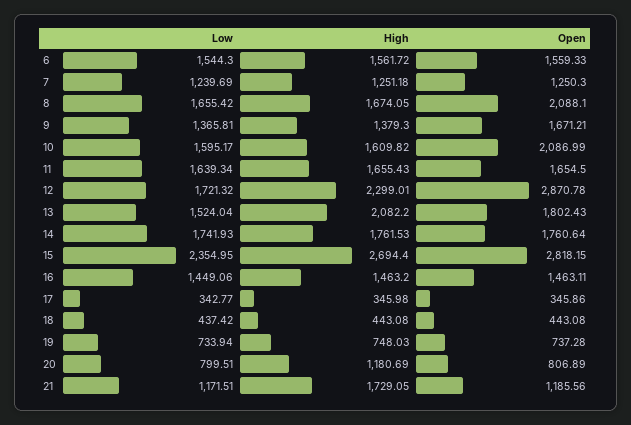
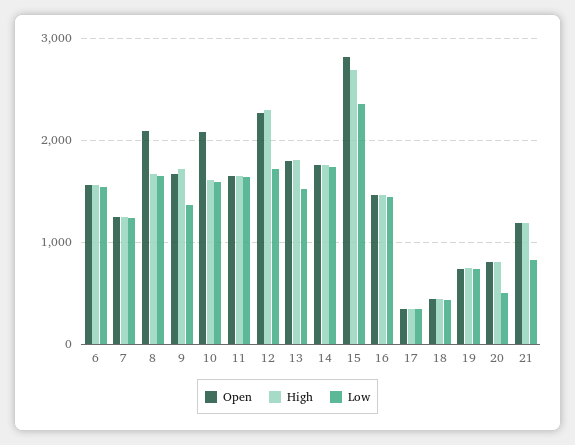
  {
    "Low": {
      "6": 1544.3,
      "7": 1239.69,
      "8": 1655.42,
      "9": 1365.81,
      "10": 1595.17,
      "11": 1639.34,
      "12": 1721.32,
      "13": 1524.04,
      "14": 1741.93,
      "15": 2354.95,
      "16": 1449.06,
      "17": 342.77,
      "18": 437.42,
      "19": 733.94,
-     "20": 799.51,
+     "20": 500,
-     "21": 1171.51
+     "21": 800
    },
    "High": {
      "6": 1561.72,
      "7": 1251.18,
      "8": 1674.05,
-     "9": 1379.3,
+     "9": 1700,
      "10": 1609.82,
      "11": 1655.43,
      "12": 2299.01,
-     "13": 2082.2,
+     "13": 1800,
      "14": 1761.53,
      "15": 2694.4,
      "16": 1463.2,
      "17": 345.98,
      "18": 443.08,
      "19": 748.03,
-     "20": 1180.69,
+     "20": 800,
-     "21": 1729.05
+     "21": 1200
    },
    "Open": {
      "6": 1559.33,
      "7": 1250.3,
      "8": 2088.1,
      "9": 1671.21,
      "10": 2086.99,
      "11": 1654.5,
-     "12": 2870.78,
+     "12": 2300,
      "13": 1802.43,
      "14": 1760.64,
      "15": 2818.15,
      "16": 1463.11,
      "17": 345.86,
      "18": 443.08,
      "19": 737.28,
      "20": 806.89,
      "21": 1185.56
    }
  }

